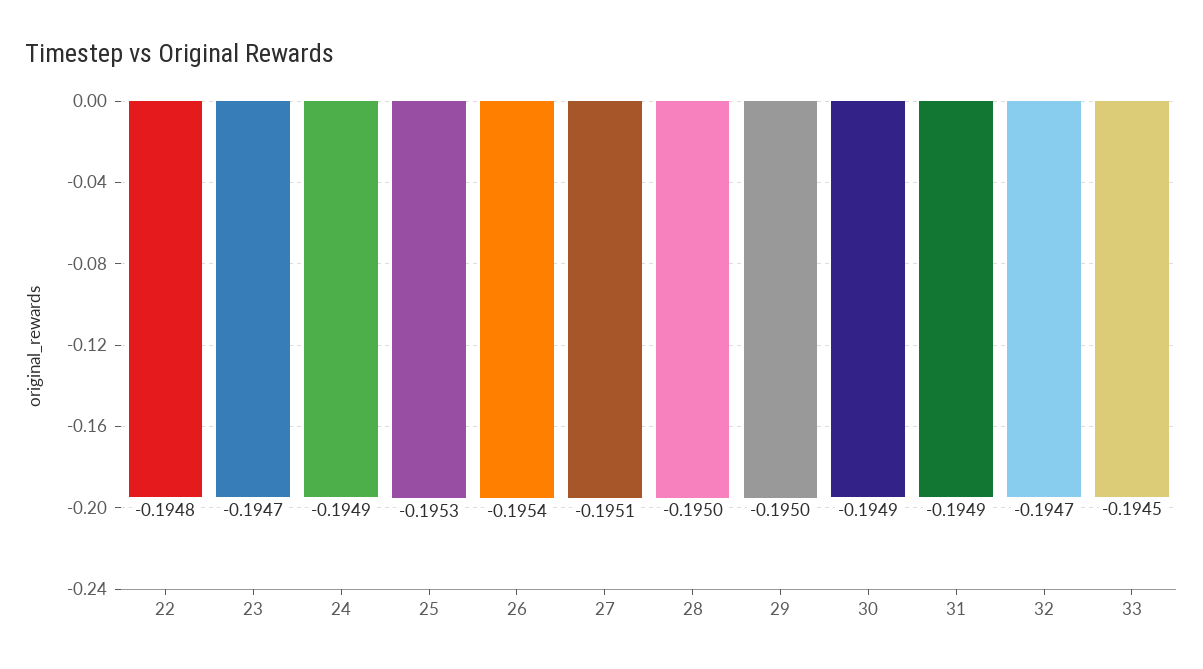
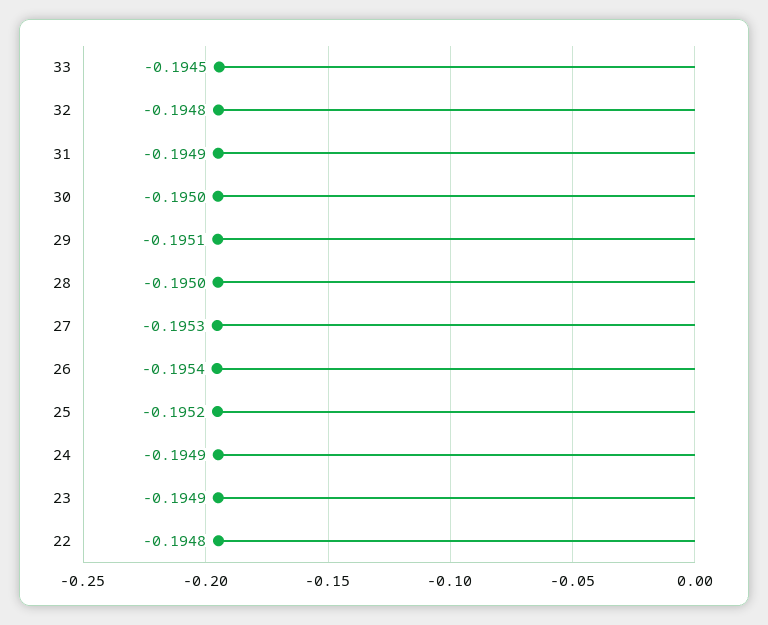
  {
    "22": -0.1948,
-   "23": -0.1947,
+   "23": -0.1949,
    "24": -0.1949,
-   "25": -0.1953,
+   "25": -0.1952,
    "26": -0.1954,
-   "27": -0.1951,
+   "27": -0.1953,
    "28": -0.195,
-   "29": -0.195,
+   "29": -0.1951,
-   "30": -0.1949,
+   "30": -0.195,
    "31": -0.1949,
-   "32": -0.1947,
+   "32": -0.1948,
    "33": -0.1945
  }

